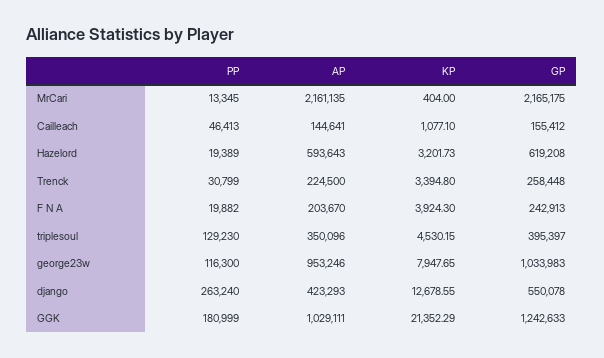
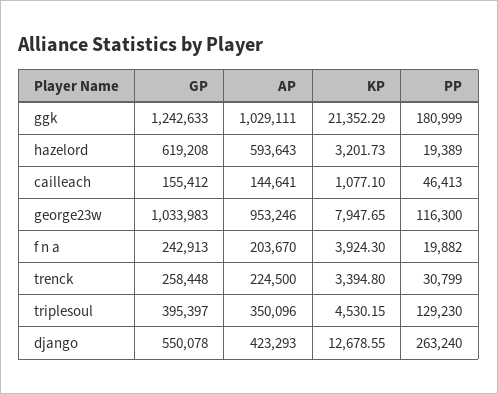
  {
    "PP": {
-     "MrCari": 13345,
      "Cailleach": 46413,
      "Hazelord": 19389,
      "Trenck": 30799,
      "F N A": 19882,
      "triplesoul": 129230,
      "george23w": 116300,
      "django": 263240,
      "GGK": 180999
    },
    "AP": {
-     "MrCari": 2161135,
      "Cailleach": 144641,
      "Hazelord": 593643,
      "Trenck": 224500,
      "F N A": 203670,
      "triplesoul": 350096,
      "george23w": 953246,
      "django": 423293,
      "GGK": 1029111
    },
    "KP": {
-     "MrCari": 404,
      "Cailleach": 1077.1,
      "Hazelord": 3201.73,
      "Trenck": 3394.8,
      "F N A": 3924.3,
      "triplesoul": 4530.15,
      "george23w": 7947.65,
      "django": 12678.55,
      "GGK": 21352.29
    },
    "GP": {
-     "MrCari": 2165175,
      "Cailleach": 155412,
      "Hazelord": 619208,
      "Trenck": 258448,
      "F N A": 242913,
      "triplesoul": 395397,
      "george23w": 1033983,
      "django": 550078,
      "GGK": 1242633
    }
  }

